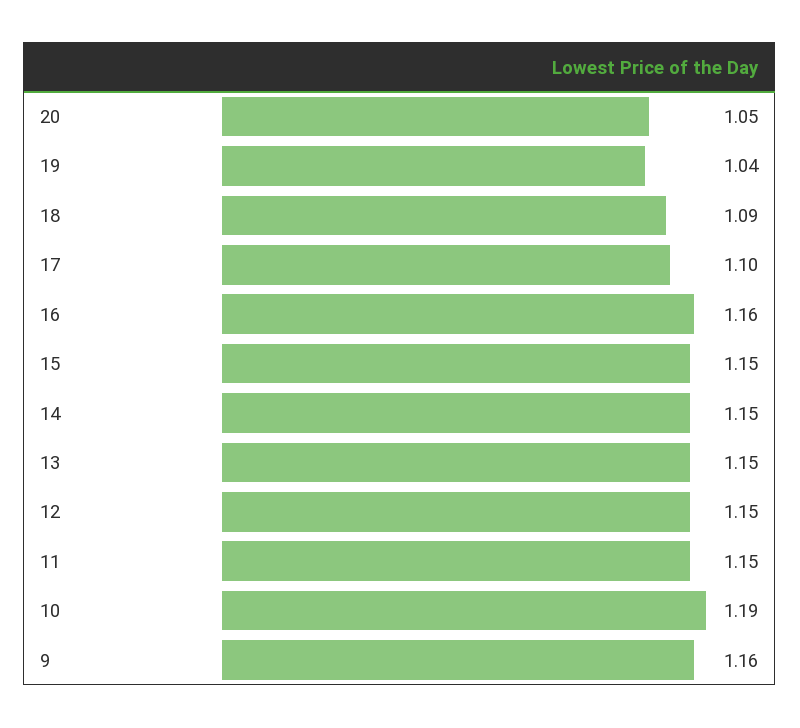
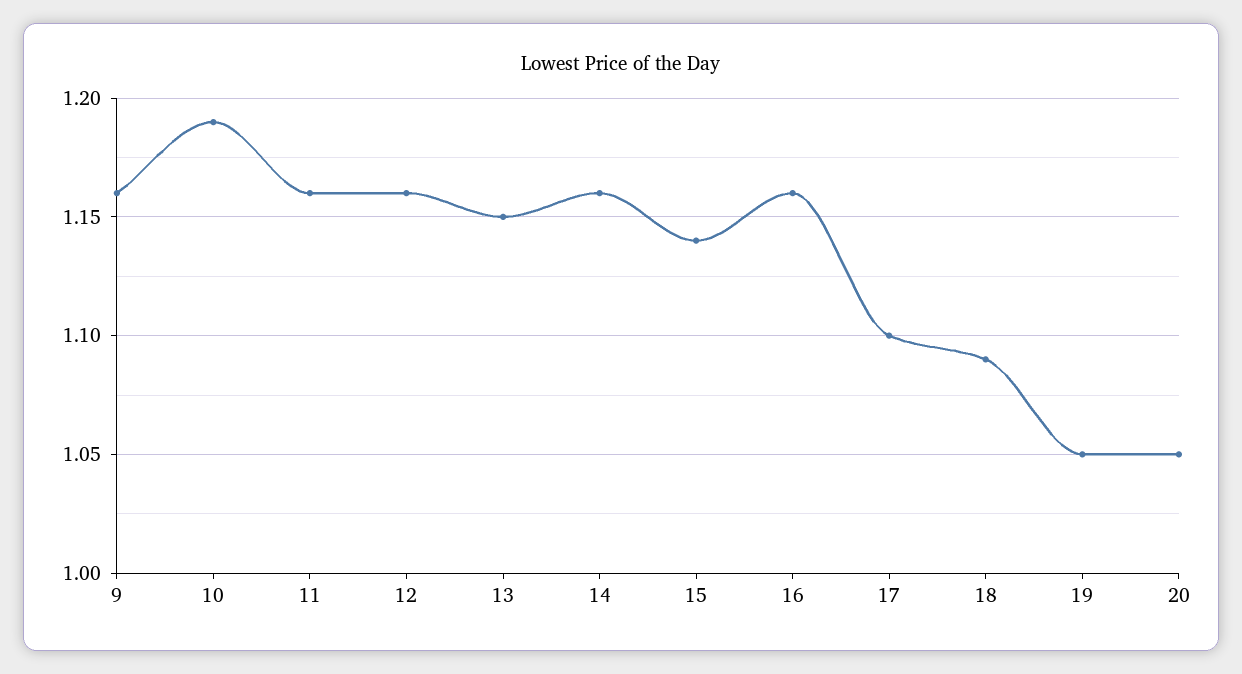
  {
    "20": 1.05,
-   "19": 1.04,
+   "19": 1.05,
    "18": 1.09,
    "17": 1.1,
    "16": 1.16,
-   "15": 1.15,
+   "15": 1.14,
-   "14": 1.15,
+   "14": 1.16,
    "13": 1.15,
-   "12": 1.15,
+   "12": 1.16,
-   "11": 1.15,
+   "11": 1.16,
    "10": 1.19,
    "9": 1.16
  }

